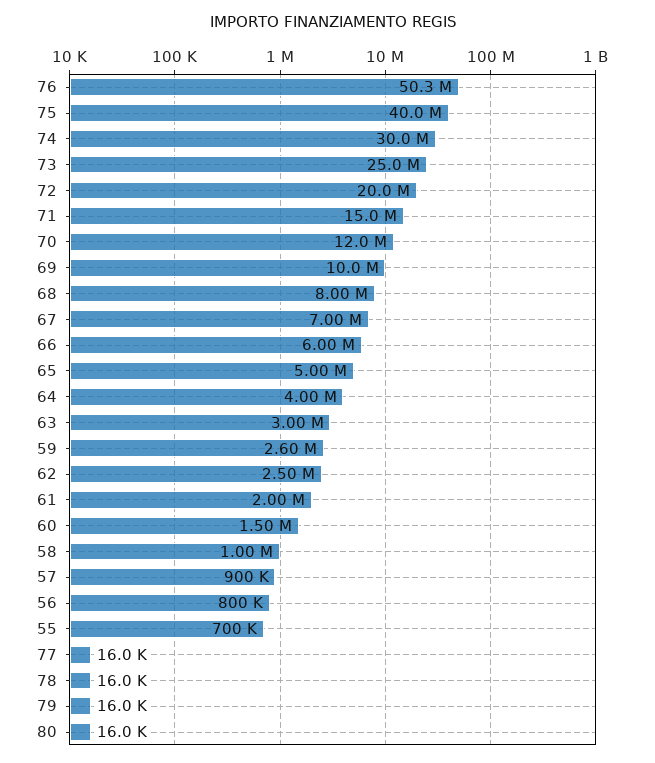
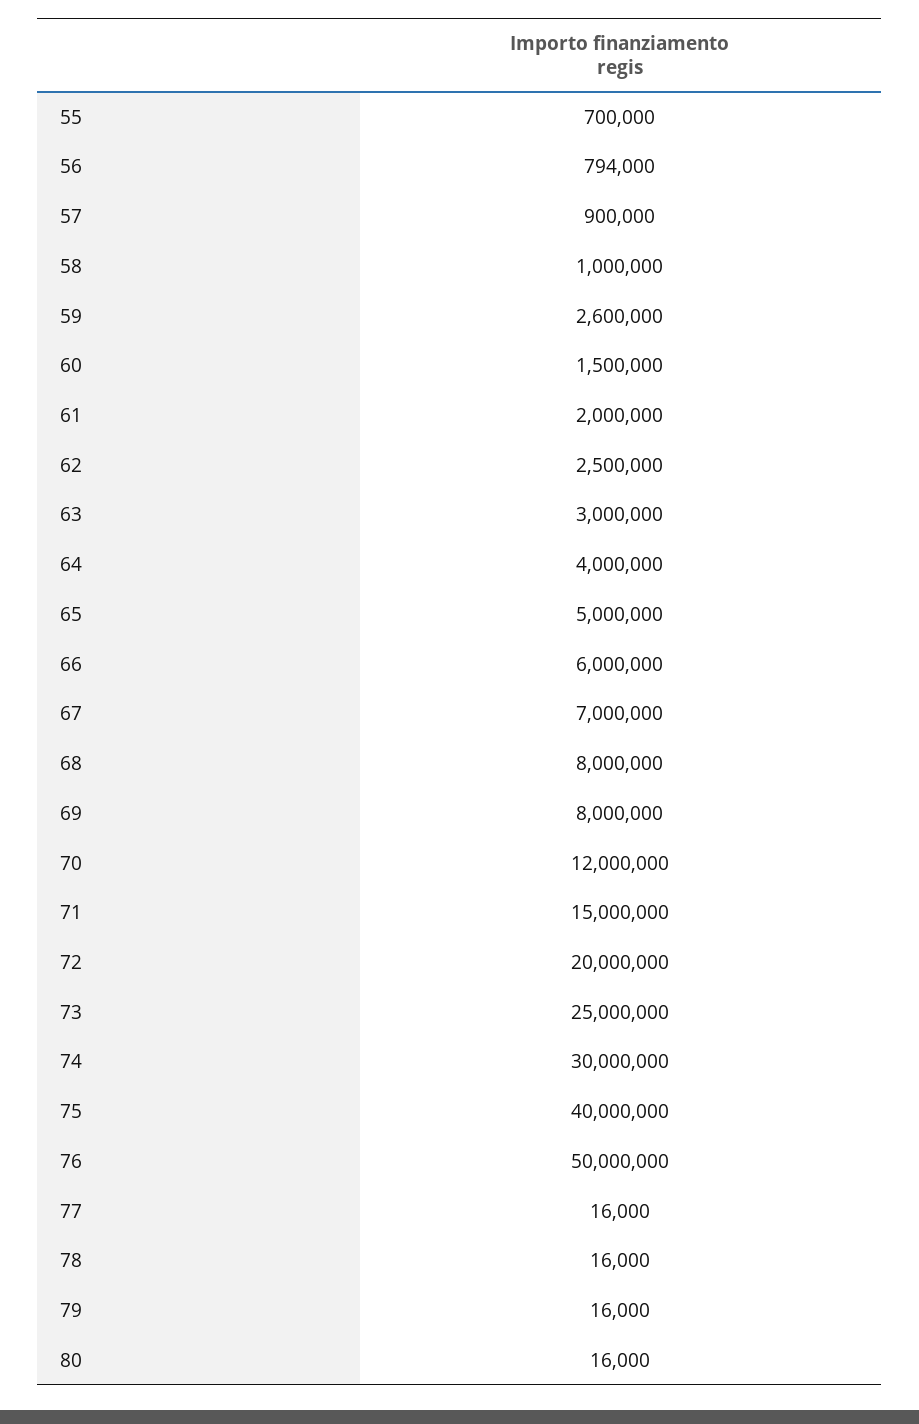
  {
-   "76": 50300000,
+   "76": 50000000,
    "75": 40000000,
    "74": 30000000,
    "73": 25000000,
    "72": 20000000,
    "71": 15000000,
    "70": 12000000,
-   "69": 10000000,
+   "69": 8000000,
    "68": 8000000,
    "67": 7000000,
    "66": 6000000,
    "65": 5000000,
    "64": 4000000,
    "63": 3000000,
    "59": 2600000,
    "62": 2500000,
    "61": 2000000,
    "60": 1500000,
    "58": 1000000,
    "57": 900000,
-   "56": 800000,
+   "56": 794000,
    "55": 700000,
    "77": 16000,
    "78": 16000,
    "79": 16000,
    "80": 16000
  }

